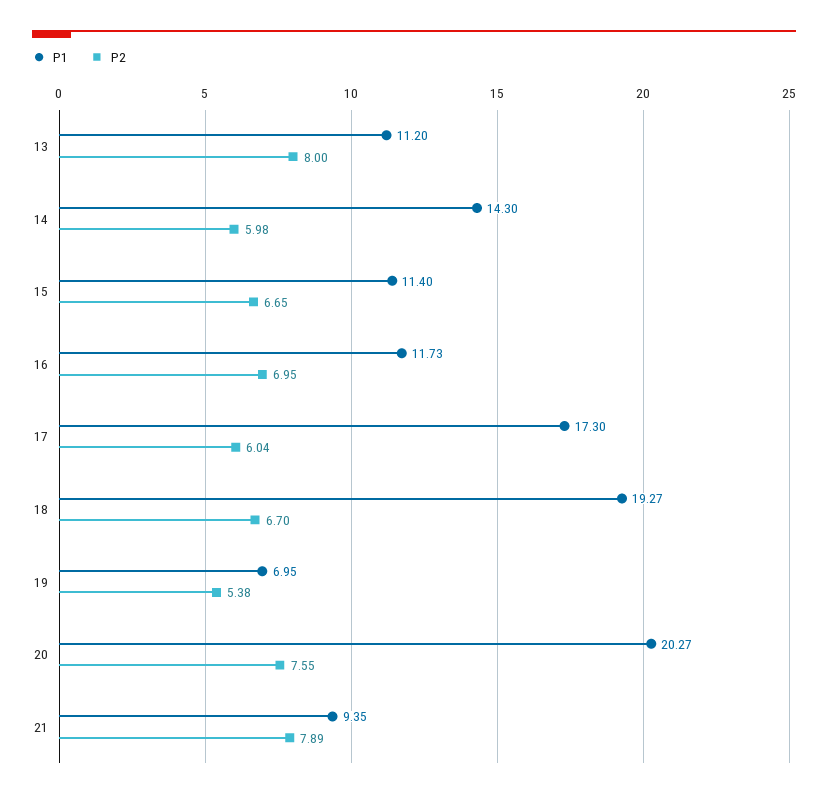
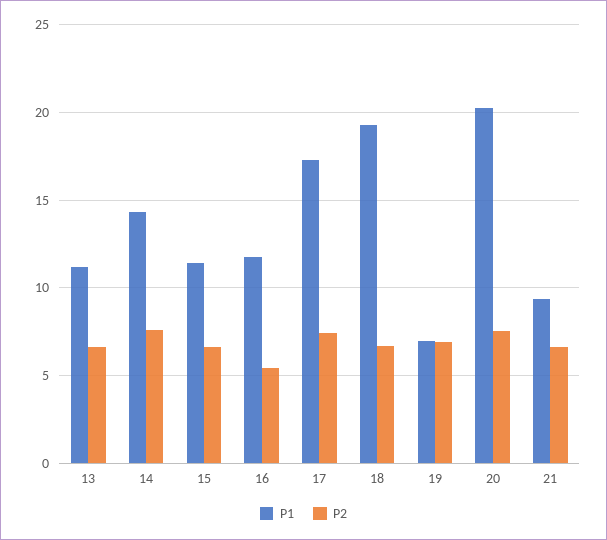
  {
    "P1": {
      "13": 11.2,
      "14": 14.3,
      "15": 11.4,
      "16": 11.73,
      "17": 17.3,
      "18": 19.27,
      "19": 6.95,
      "20": 20.27,
      "21": 9.35
    },
    "P2": {
-     "13": 8,
+     "13": 6.5,
-     "14": 5.98,
+     "14": 7.5,
      "15": 6.65,
-     "16": 6.95,
+     "16": 5.5,
-     "17": 6.04,
+     "17": 7.5,
      "18": 6.7,
-     "19": 5.38,
+     "19": 7,
      "20": 7.55,
-     "21": 7.89
+     "21": 6.5
    }
  }

